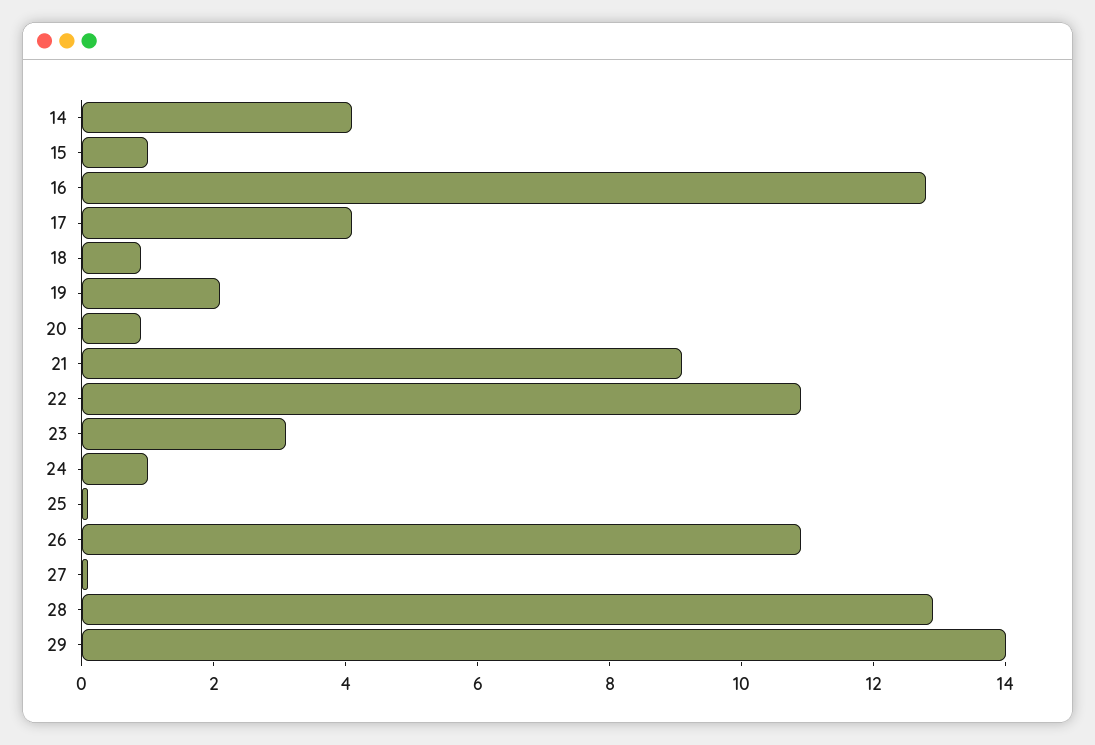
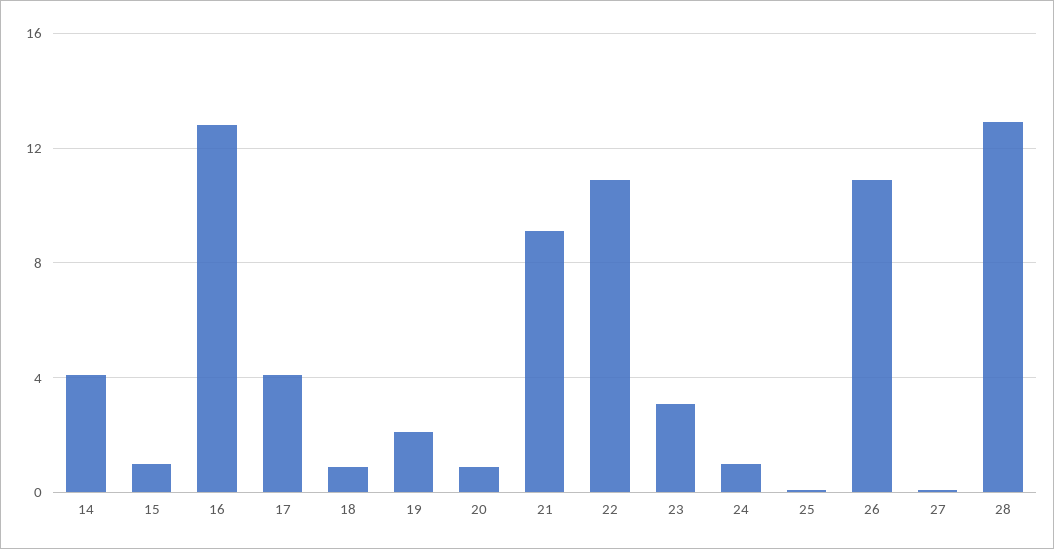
  {
    "14": 4,
    "15": 1,
    "16": 13,
    "17": 4,
    "18": 1,
    "19": 2,
    "20": 1,
    "21": 9,
    "22": 11,
    "23": 3,
    "24": 1,
    "25": 0,
    "26": 11,
    "27": 0,
-   "28": 13,
+   "28": 13
-   "29": 14
  }

